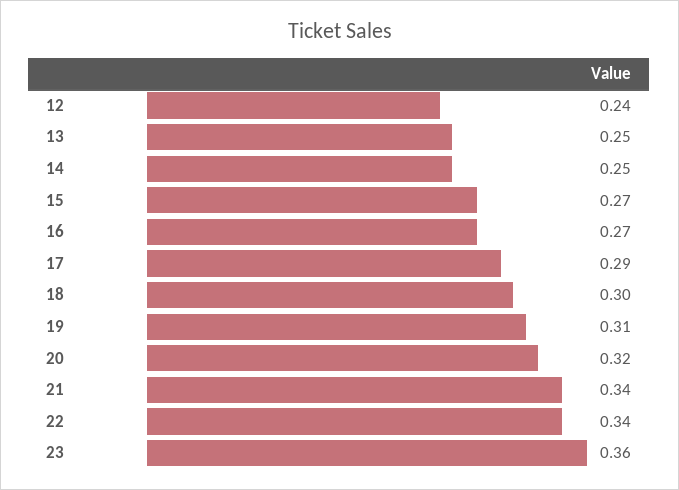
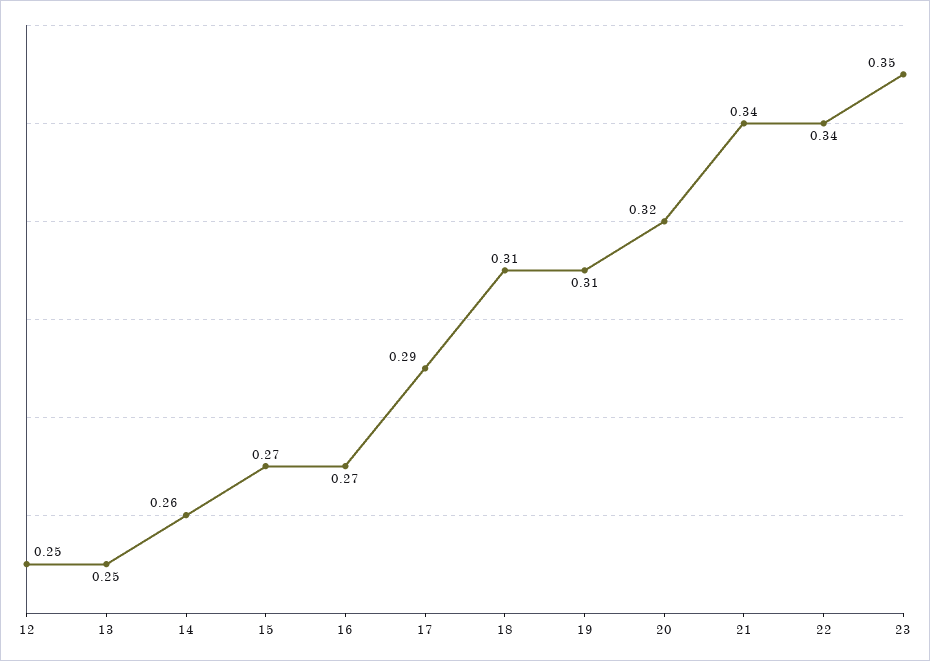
  {
-   "12": 0.24,
+   "12": 0.25,
    "13": 0.25,
-   "14": 0.25,
+   "14": 0.26,
    "15": 0.27,
    "16": 0.27,
    "17": 0.29,
-   "18": 0.3,
+   "18": 0.31,
    "19": 0.31,
    "20": 0.32,
    "21": 0.34,
    "22": 0.34,
-   "23": 0.36
+   "23": 0.35
  }

